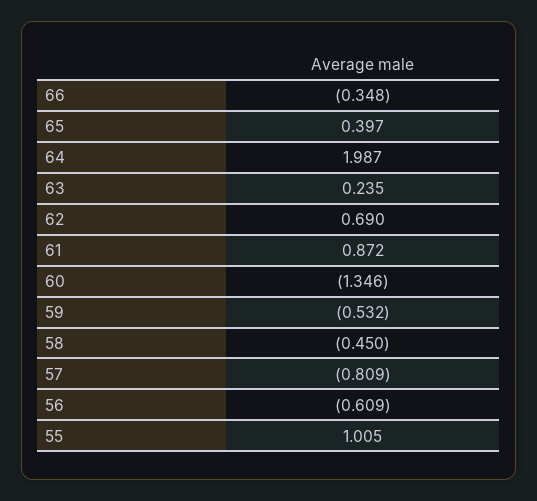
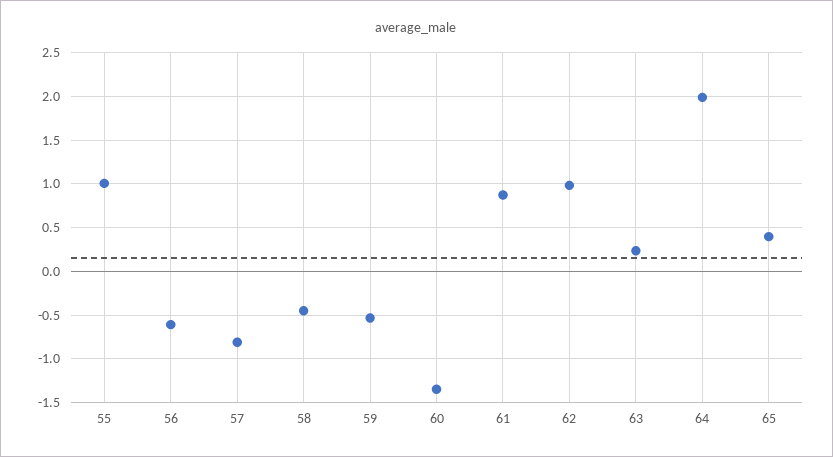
  {
-   "66": -0.348,
    "65": 0.397,
    "64": 1.987,
    "63": 0.235,
-   "62": 0.69,
+   "62": 1,
    "61": 0.872,
    "60": -1.346,
    "59": -0.532,
    "58": -0.45,
    "57": -0.809,
    "56": -0.609,
    "55": 1.005
  }

